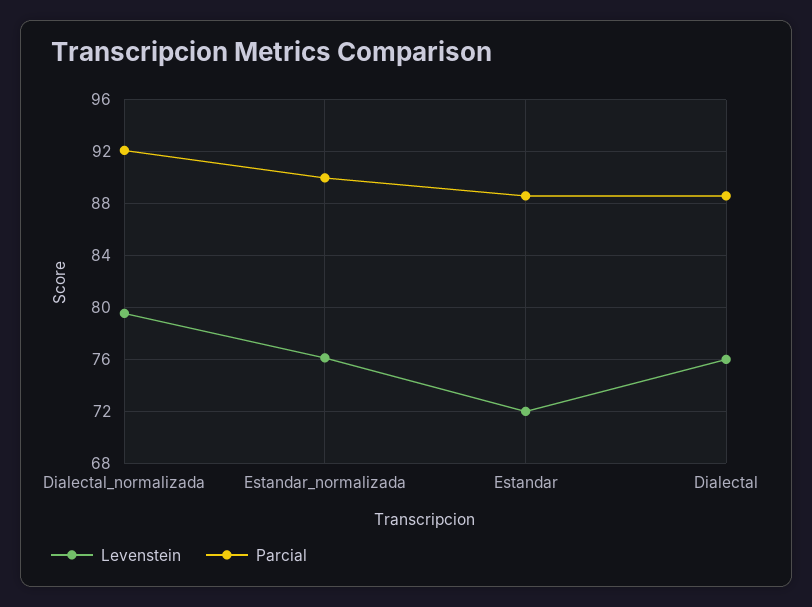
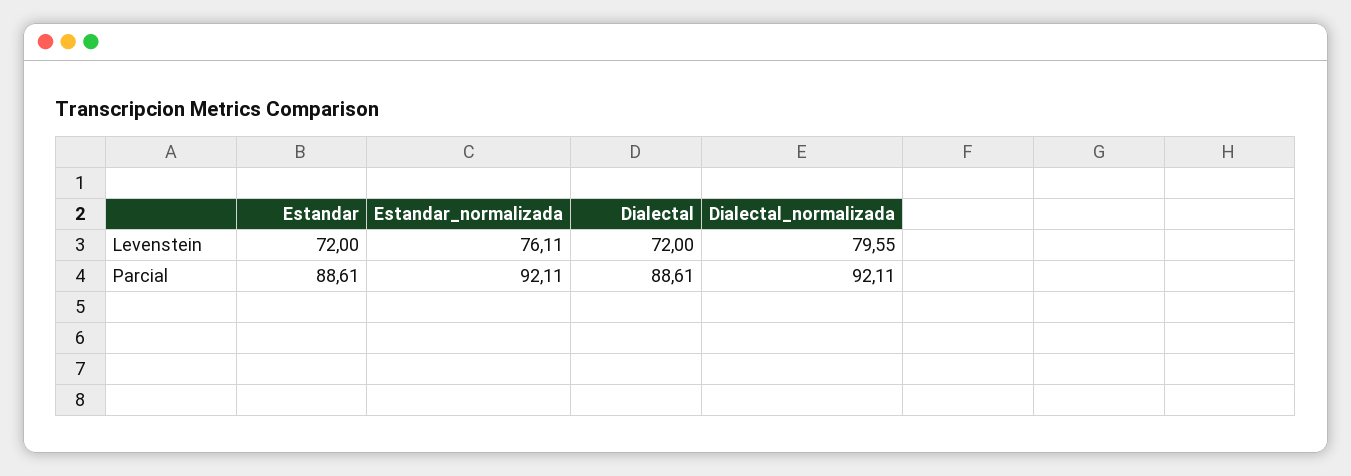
  {
    "Levenstein": {
      "Dialectal_normalizada": 79.55,
      "Estandar_normalizada": 76.11,
      "Estandar": 72,
-     "Dialectal": 76
+     "Dialectal": 72
    },
    "Parcial": {
      "Dialectal_normalizada": 92.11,
-     "Estandar_normalizada": 90,
+     "Estandar_normalizada": 92.11,
      "Estandar": 88.61,
      "Dialectal": 88.61
    }
  }

